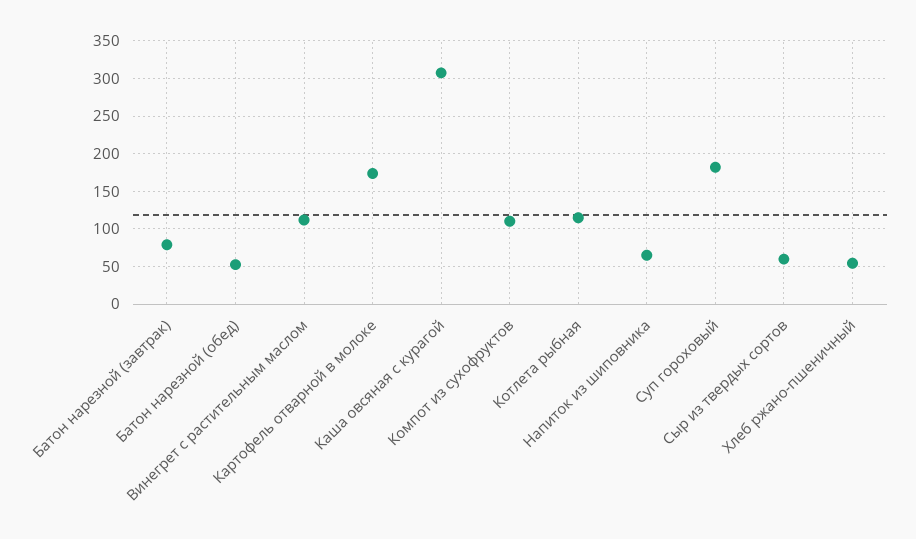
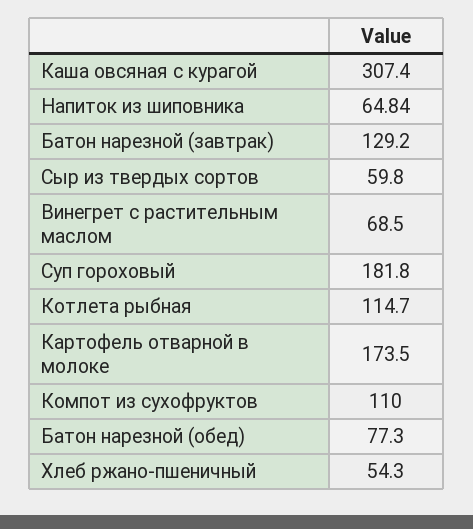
  {
-   "Батон нарезной (завтрак)": 80,
+   "Батон нарезной (завтрак)": 129.2,
-   "Батон нарезной (обед)": 50,
+   "Батон нарезной (обед)": 77.3,
-   "Винегрет с растительным маслом": 110,
+   "Винегрет с растительным маслом": 68.5,
    "Картофель отварной в молоке": 173.5,
    "Каша овсяная с курагой": 307.4,
    "Компот из сухофруктов": 110,
    "Котлета рыбная": 114.7,
    "Напиток из шиповника": 64.84,
    "Суп гороховый": 181.8,
    "Сыр из твердых сортов": 59.8,
    "Хлеб ржано-пшеничный": 54.3
  }

